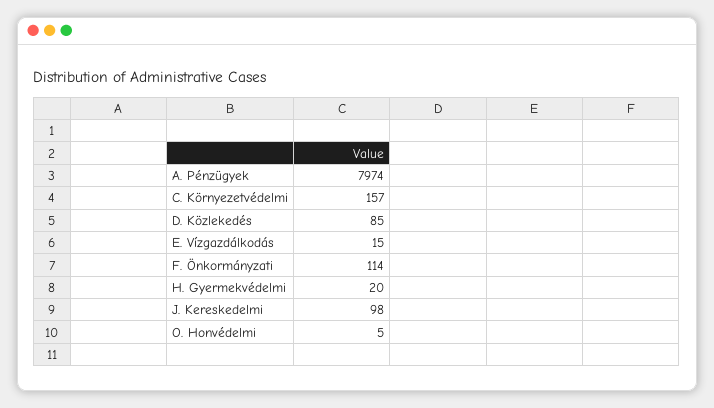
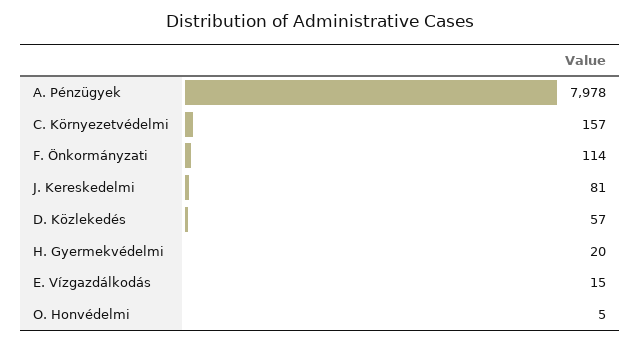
  {
-   "A. Pénzügyek": 7974,
+   "A. Pénzügyek": 7978,
    "C. Környezetvédelmi": 157,
-   "D. Közlekedés": 85,
+   "D. Közlekedés": 57,
    "E. Vízgazdálkodás": 15,
    "F. Önkormányzati": 114,
    "H. Gyermekvédelmi": 20,
-   "J. Kereskedelmi": 98,
+   "J. Kereskedelmi": 81,
    "O. Honvédelmi": 5
  }

